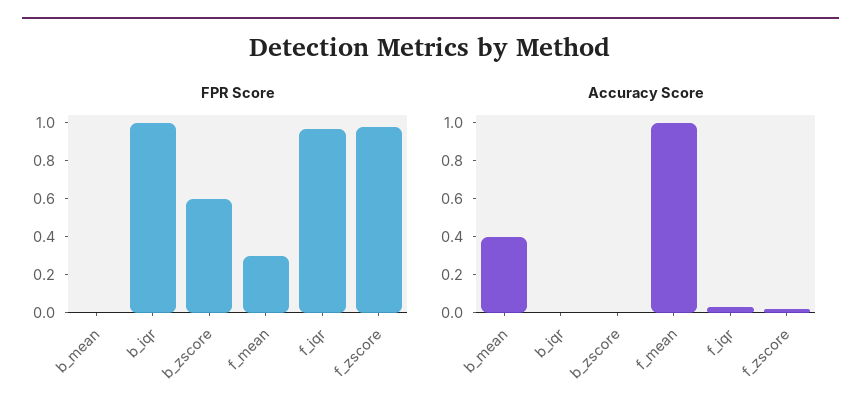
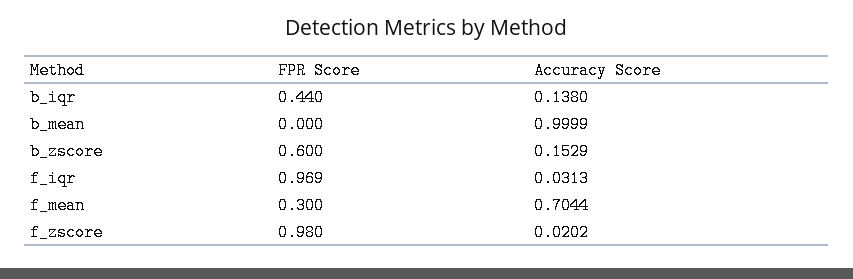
  {
    "FPR Score": {
      "b_mean": 0,
-     "b_iqr": 1,
+     "b_iqr": 0.44,
      "b_zscore": 0.6,
      "f_mean": 0.3,
      "f_iqr": 0.969,
      "f_zscore": 0.98
    },
    "Accuracy Score": {
-     "b_mean": 0.4,
+     "b_mean": 0.9999,
-     "b_iqr": 0,
+     "b_iqr": 0.138,
-     "b_zscore": 0,
+     "b_zscore": 0.1529,
-     "f_mean": 1,
+     "f_mean": 0.7044,
      "f_iqr": 0.0313,
      "f_zscore": 0.0202
    }
  }

